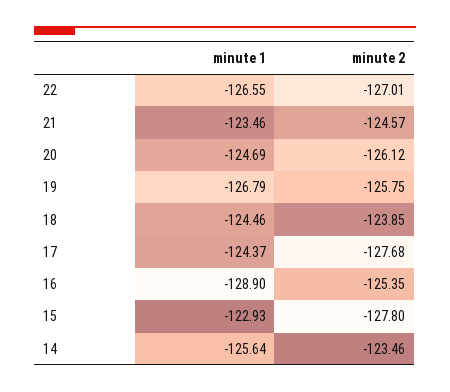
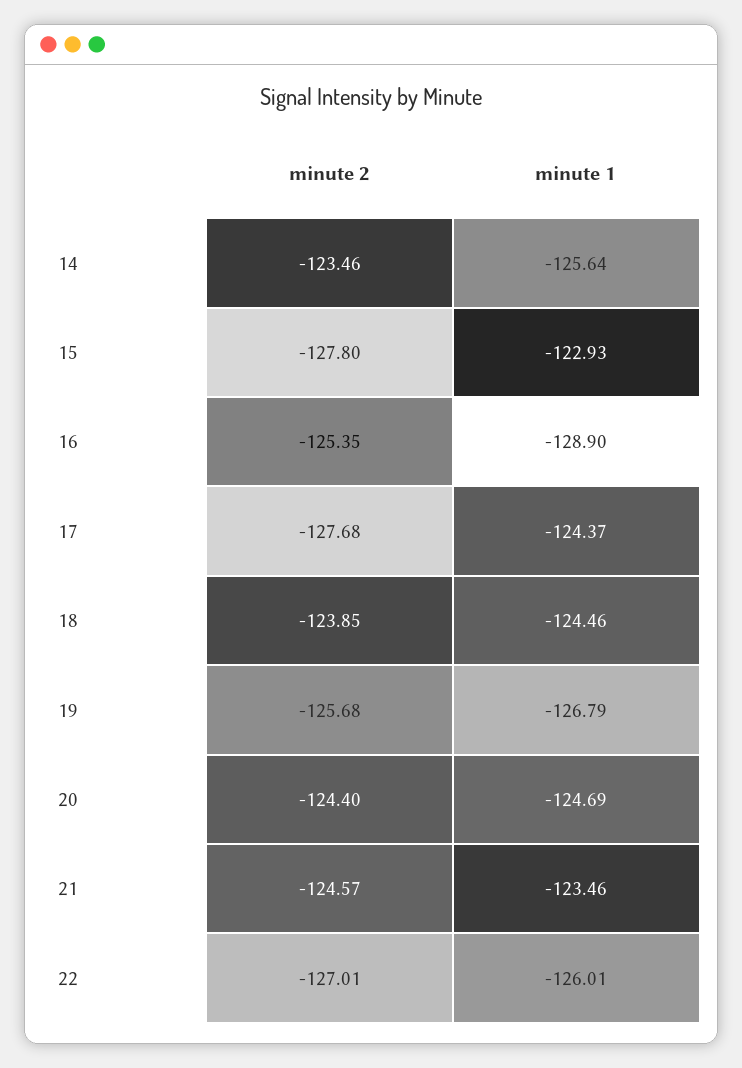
  {
    "minute 1": {
-     "22": -126.55,
+     "22": -126.01,
      "21": -123.46,
      "20": -124.69,
      "19": -126.79,
      "18": -124.46,
      "17": -124.37,
      "16": -128.9,
      "15": -122.93,
      "14": -125.64
    },
    "minute 2": {
      "22": -127.01,
      "21": -124.57,
-     "20": -126.12,
+     "20": -124.4,
-     "19": -125.75,
+     "19": -125.68,
      "18": -123.85,
      "17": -127.68,
      "16": -125.35,
      "15": -127.8,
      "14": -123.46
    }
  }

